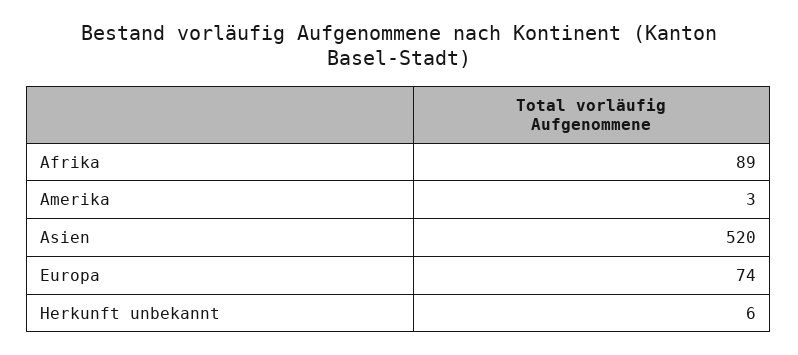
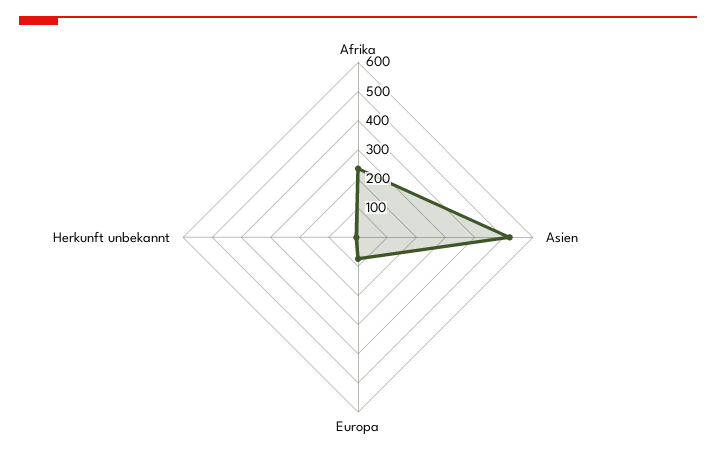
  {
-   "Afrika": 89,
+   "Afrika": 250,
-   "Amerika": 3,
    "Asien": 520,
    "Europa": 74,
    "Herkunft unbekannt": 6
  }

